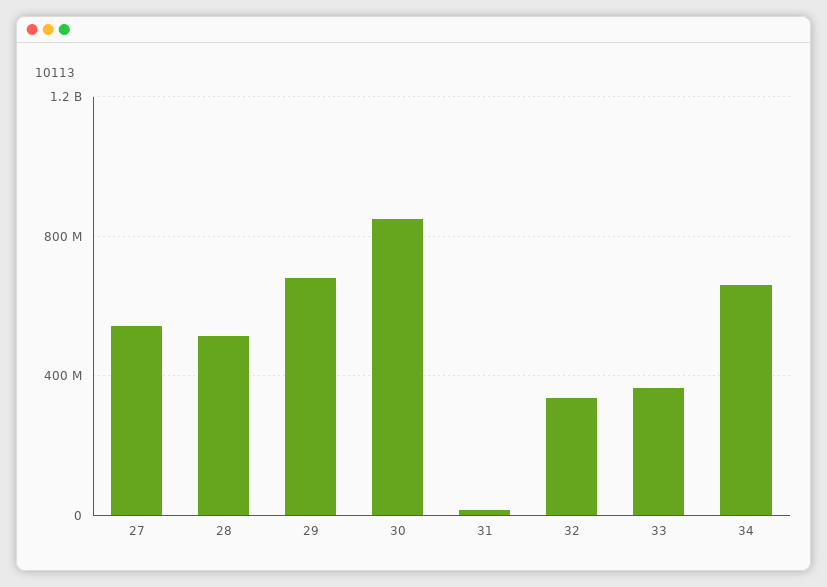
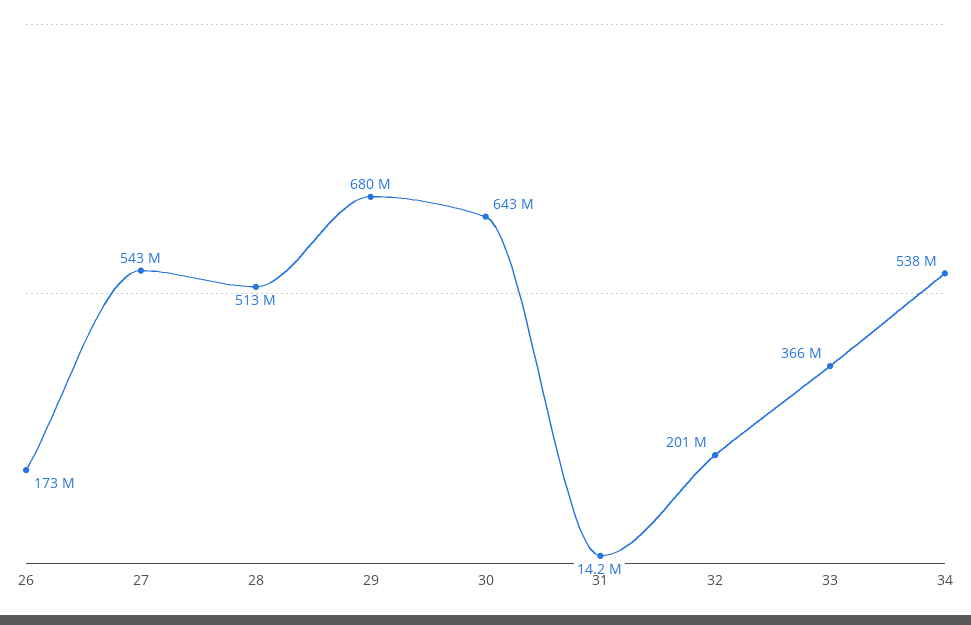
  {
    "27": 543000000,
    "28": 513000000,
    "29": 680000000,
-   "30": 850000000,
+   "30": 643000000,
    "31": 14200000,
-   "32": 350000000,
+   "32": 201000000,
    "33": 366000000,
-   "34": 650000000
+   "34": 538000000,
+   "26": 173000000
  }

